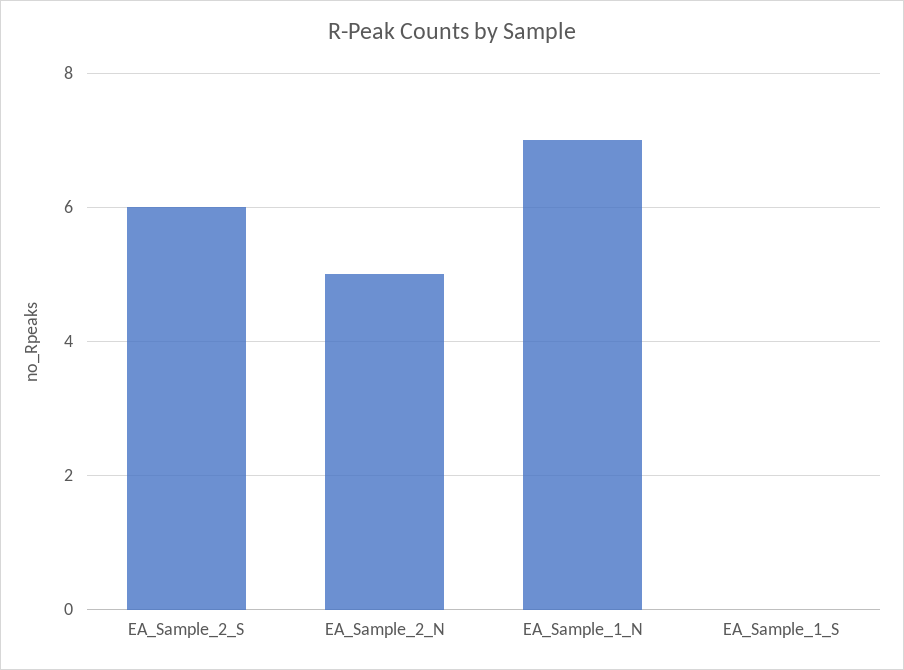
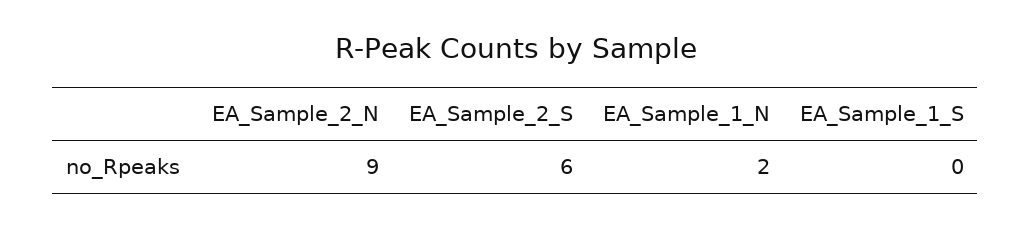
  {
    "EA_Sample_2_S": 6,
-   "EA_Sample_2_N": 5,
+   "EA_Sample_2_N": 9,
-   "EA_Sample_1_N": 7,
+   "EA_Sample_1_N": 2,
    "EA_Sample_1_S": 0
  }

